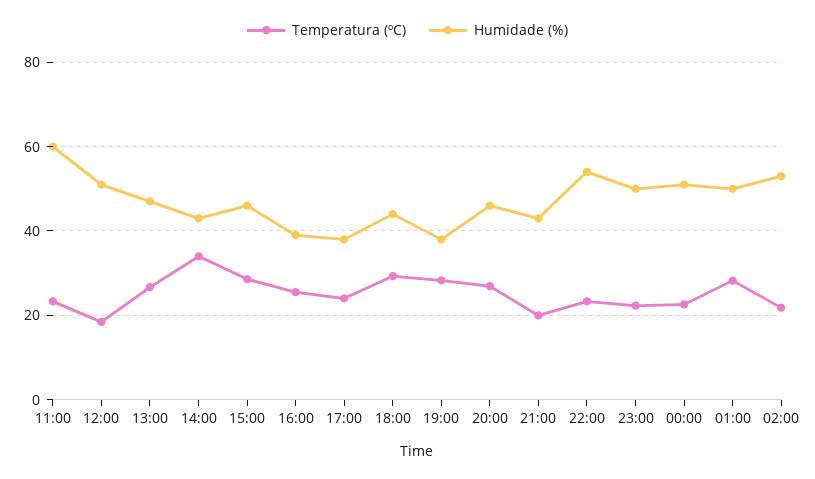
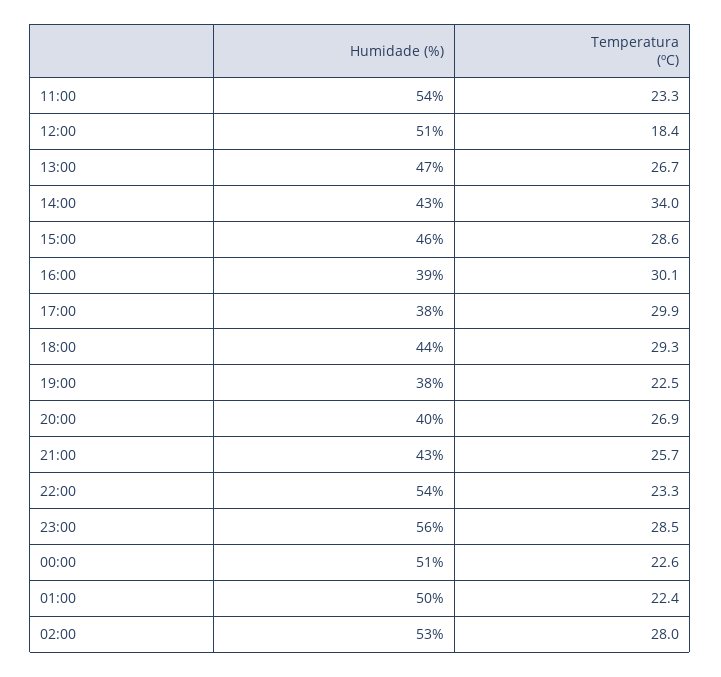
  {
    "Temperatura (ºC)": {
      "11:00": 23.3,
      "12:00": 18.4,
      "13:00": 26.7,
      "14:00": 34,
      "15:00": 28.6,
-     "16:00": 26,
+     "16:00": 30.1,
-     "17:00": 24,
+     "17:00": 29.9,
      "18:00": 29.3,
-     "19:00": 28,
+     "19:00": 22.5,
      "20:00": 26.9,
-     "21:00": 20,
+     "21:00": 25.7,
      "22:00": 23.3,
-     "23:00": 22,
+     "23:00": 28.5,
      "00:00": 22.6,
-     "01:00": 28,
+     "01:00": 22.4,
-     "02:00": 22
+     "02:00": 28
    },
    "Humidade (%)": {
-     "11:00": 60,
+     "11:00": 54,
      "12:00": 51,
      "13:00": 47,
      "14:00": 43,
      "15:00": 46,
      "16:00": 39,
      "17:00": 38,
      "18:00": 44,
      "19:00": 38,
-     "20:00": 46,
+     "20:00": 40,
      "21:00": 43,
      "22:00": 54,
-     "23:00": 50,
+     "23:00": 56,
      "00:00": 51,
      "01:00": 50,
      "02:00": 53
    }
  }

